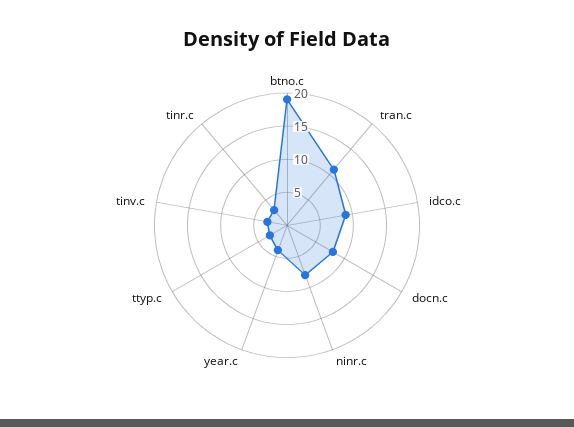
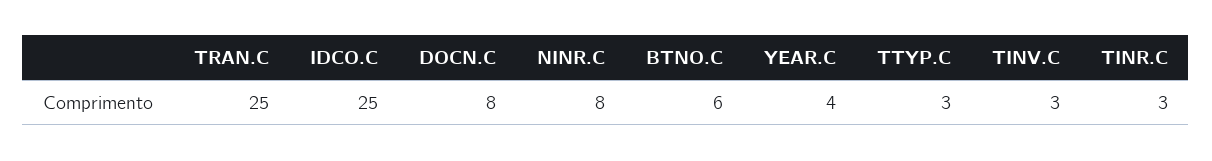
  {
-   "btno.c": 20,
+   "btno.c": 6,
-   "tran.c": 10,
+   "tran.c": 25,
-   "idco.c": 10,
+   "idco.c": 25,
    "docn.c": 8,
    "ninr.c": 8,
    "year.c": 4,
    "ttyp.c": 3,
    "tinv.c": 3,
    "tinr.c": 3
  }

